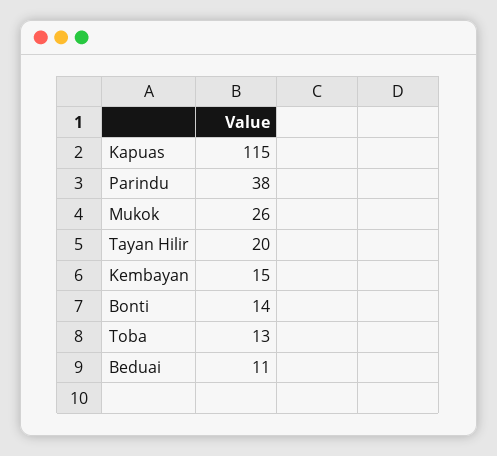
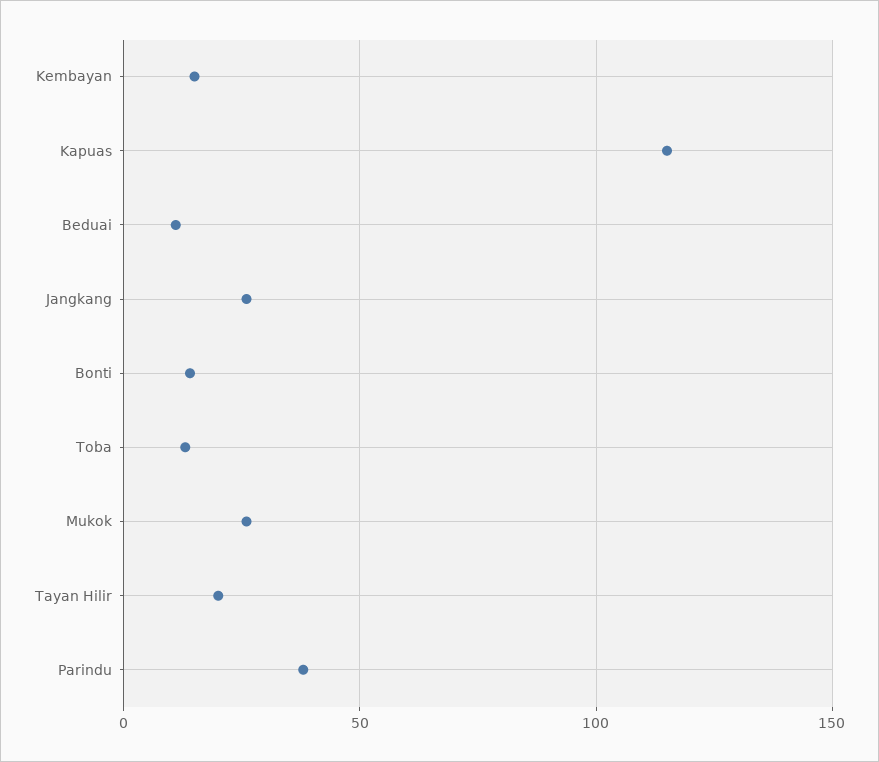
  {
    "Kapuas": 115,
    "Parindu": 38,
    "Mukok": 26,
    "Tayan Hilir": 20,
    "Kembayan": 15,
    "Bonti": 14,
    "Toba": 13,
-   "Beduai": 11
+   "Beduai": 11,
+   "Jangkang": 25
  }

